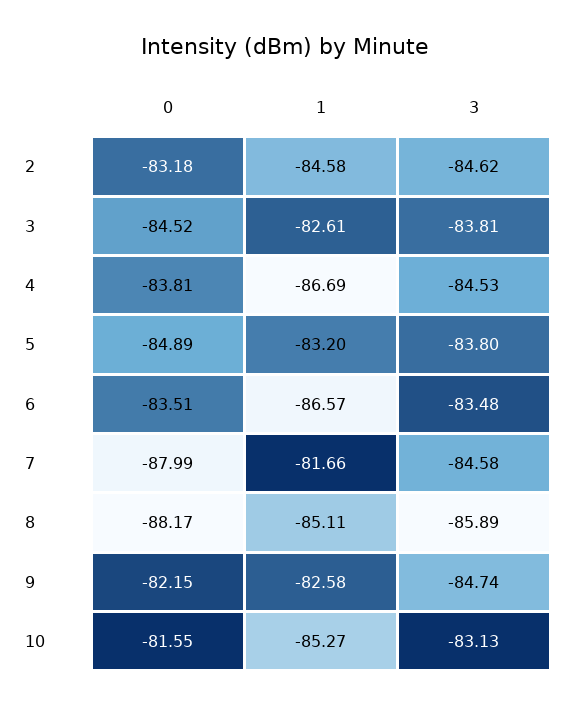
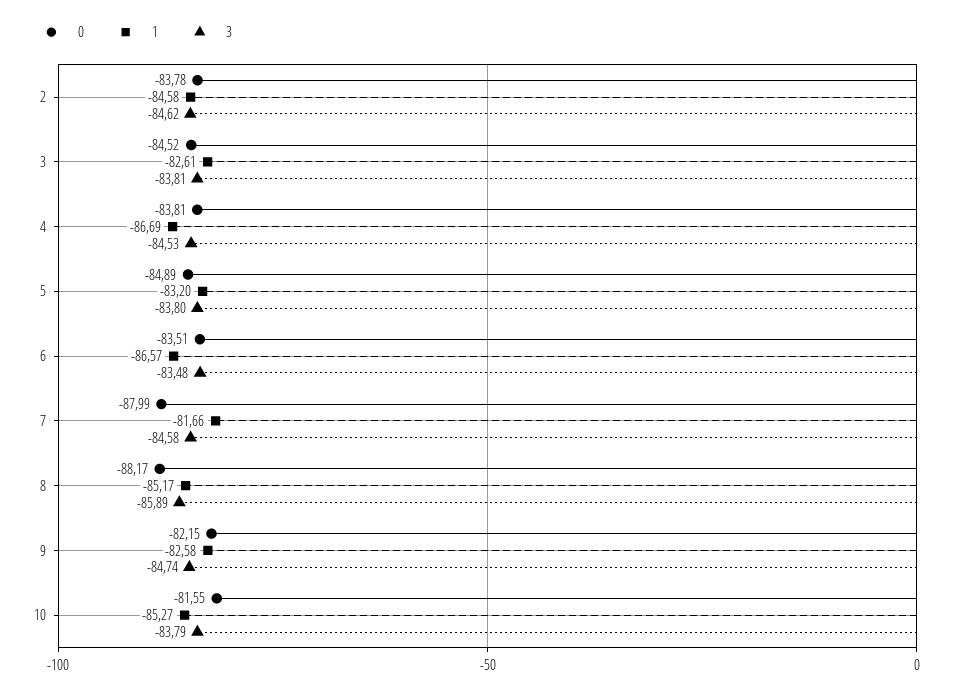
  {
    "0": {
-     "2": -83.18,
+     "2": -83.78,
      "3": -84.52,
      "4": -83.81,
      "5": -84.89,
      "6": -83.51,
      "7": -87.99,
      "8": -88.17,
      "9": -82.15,
      "10": -81.55
    },
    "1": {
      "2": -84.58,
      "3": -82.61,
      "4": -86.69,
      "5": -83.2,
      "6": -86.57,
      "7": -81.66,
-     "8": -85.11,
+     "8": -85.17,
      "9": -82.58,
      "10": -85.27
    },
    "3": {
      "2": -84.62,
      "3": -83.81,
      "4": -84.53,
      "5": -83.8,
      "6": -83.48,
      "7": -84.58,
      "8": -85.89,
      "9": -84.74,
-     "10": -83.13
+     "10": -83.79
    }
  }

